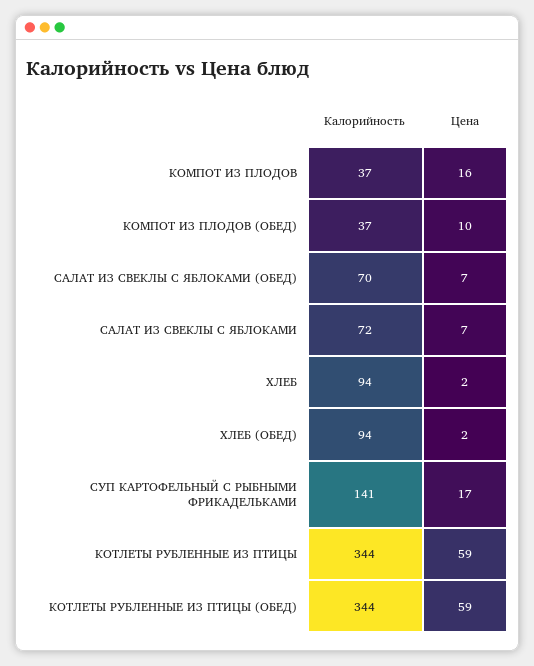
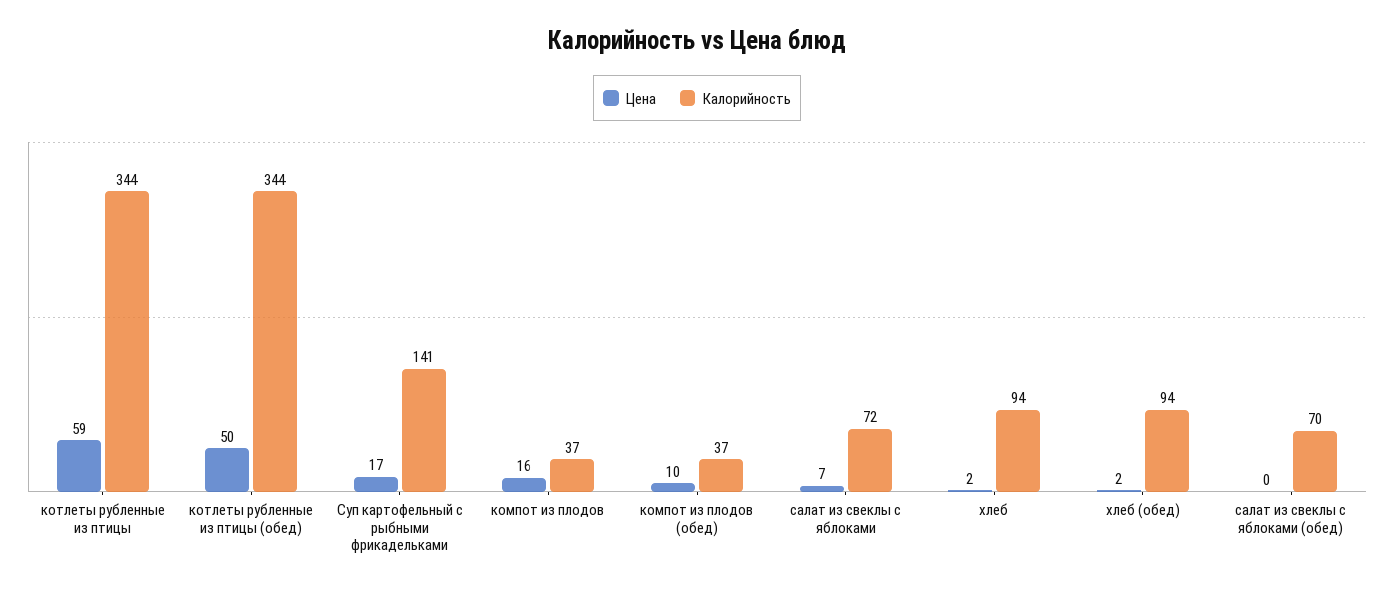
  {
    "Калорийность": {
      "КОМПОТ ИЗ ПЛОДОВ": 37,
      "КОМПОТ ИЗ ПЛОДОВ (ОБЕД)": 37,
      "САЛАТ ИЗ СВЕКЛЫ С ЯБЛОКАМИ (ОБЕД)": 70,
      "САЛАТ ИЗ СВЕКЛЫ С ЯБЛОКАМИ": 72,
      "ХЛЕБ": 94,
      "ХЛЕБ (ОБЕД)": 94,
      "СУП КАРТОФЕЛЬНЫЙ С РЫБНЫМИ ФРИКАДЕЛЬКАМИ": 141,
      "КОТЛЕТЫ РУБЛЕННЫЕ ИЗ ПТИЦЫ": 344,
      "КОТЛЕТЫ РУБЛЕННЫЕ ИЗ ПТИЦЫ (ОБЕД)": 344
    },
    "Цена": {
      "КОМПОТ ИЗ ПЛОДОВ": 16,
      "КОМПОТ ИЗ ПЛОДОВ (ОБЕД)": 10,
-     "САЛАТ ИЗ СВЕКЛЫ С ЯБЛОКАМИ (ОБЕД)": 7,
+     "САЛАТ ИЗ СВЕКЛЫ С ЯБЛОКАМИ (ОБЕД)": 0,
      "САЛАТ ИЗ СВЕКЛЫ С ЯБЛОКАМИ": 7,
      "ХЛЕБ": 2,
      "ХЛЕБ (ОБЕД)": 2,
      "СУП КАРТОФЕЛЬНЫЙ С РЫБНЫМИ ФРИКАДЕЛЬКАМИ": 17,
      "КОТЛЕТЫ РУБЛЕННЫЕ ИЗ ПТИЦЫ": 59,
-     "КОТЛЕТЫ РУБЛЕННЫЕ ИЗ ПТИЦЫ (ОБЕД)": 59
+     "КОТЛЕТЫ РУБЛЕННЫЕ ИЗ ПТИЦЫ (ОБЕД)": 50
    }
  }

